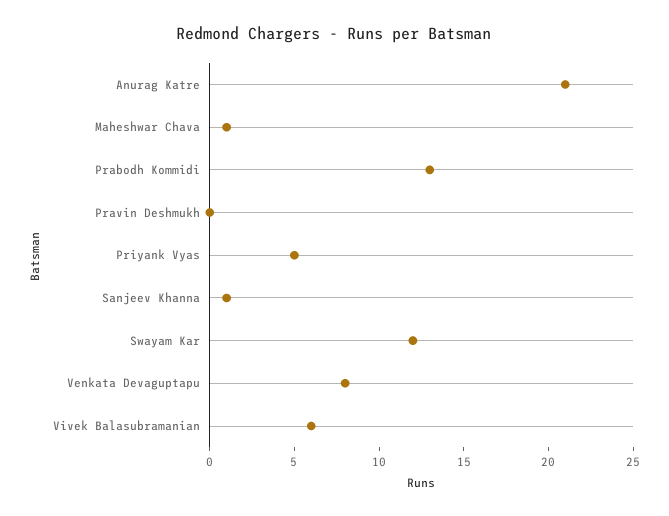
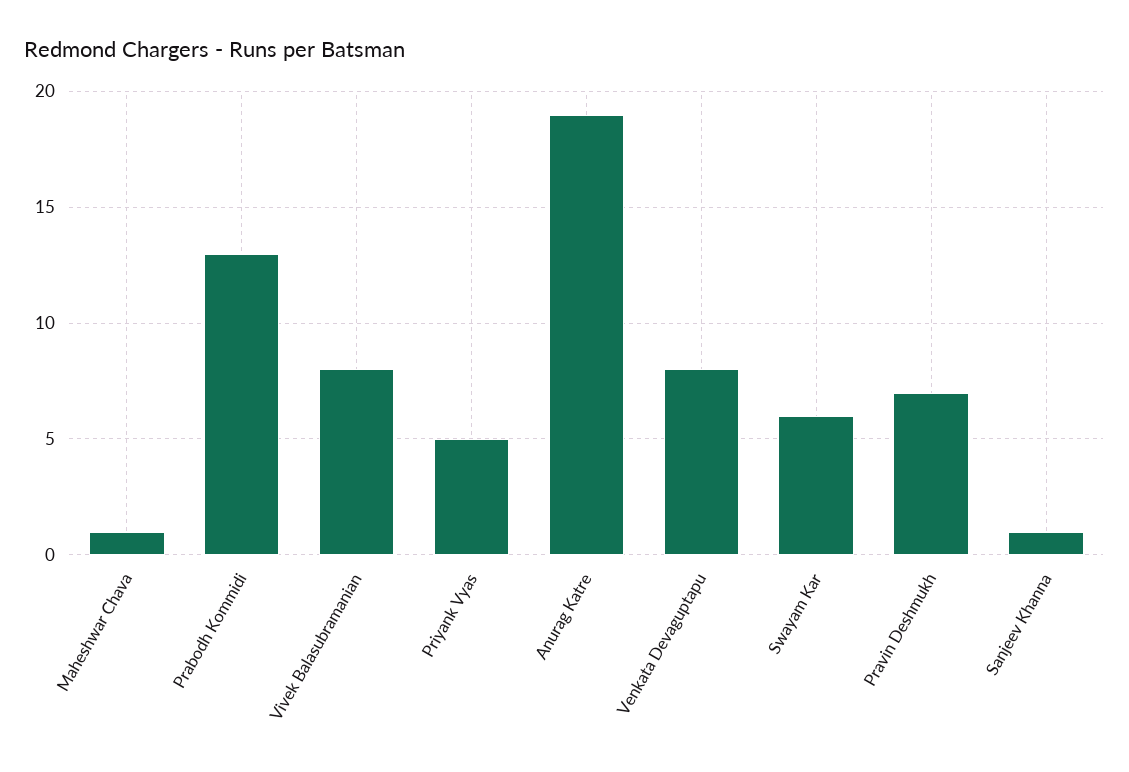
  {
-   "Anurag Katre": 21,
+   "Anurag Katre": 19,
    "Maheshwar Chava": 1,
    "Prabodh Kommidi": 13,
-   "Pravin Deshmukh": 0,
+   "Pravin Deshmukh": 7,
    "Priyank Vyas": 5,
    "Sanjeev Khanna": 1,
-   "Swayam Kar": 12,
+   "Swayam Kar": 6,
    "Venkata Devaguptapu": 8,
-   "Vivek Balasubramanian": 6
+   "Vivek Balasubramanian": 8
  }

